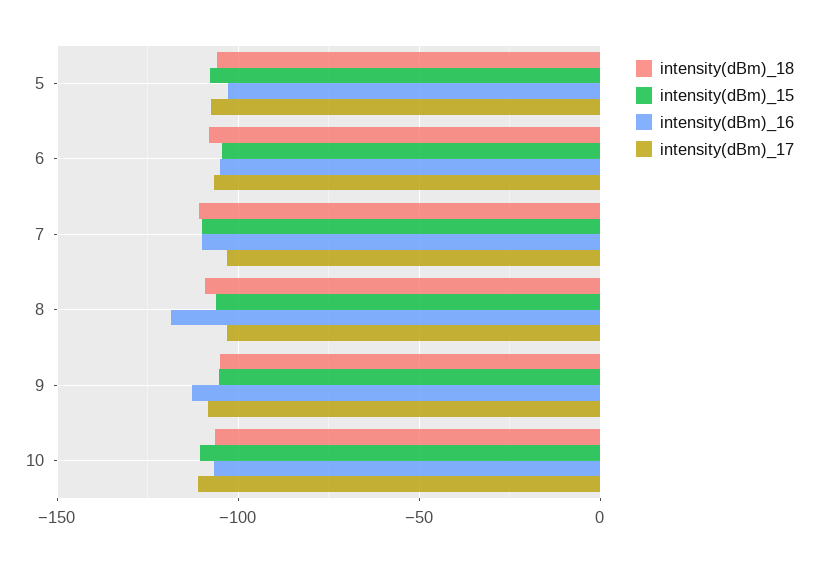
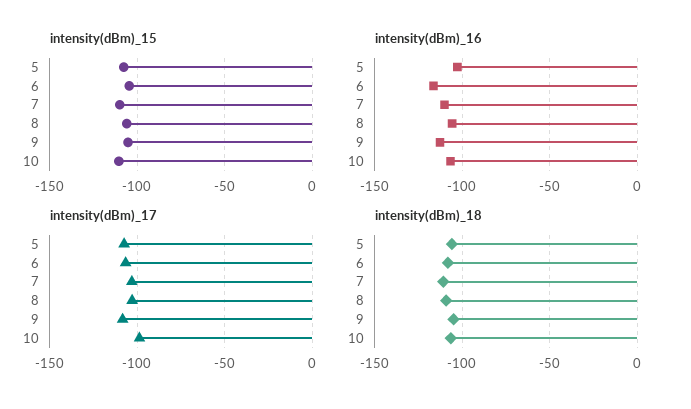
  {
    "intensity(dBm)_18": {
      "5": -105,
      "6": -110,
      "7": -110,
      "8": -110,
      "9": -105,
      "10": -105
    },
    "intensity(dBm)_15": {
      "5": -110,
      "6": -105,
      "7": -110,
      "8": -105,
      "9": -105,
      "10": -110
    },
    "intensity(dBm)_16": {
      "5": -105,
-     "6": -105,
+     "6": -115,
      "7": -110,
-     "8": -120,
+     "8": -105,
      "9": -115,
      "10": -105
    },
    "intensity(dBm)_17": {
      "5": -105,
      "6": -105,
      "7": -105,
      "8": -105,
      "9": -110,
-     "10": -110
+     "10": -100
    }
  }

